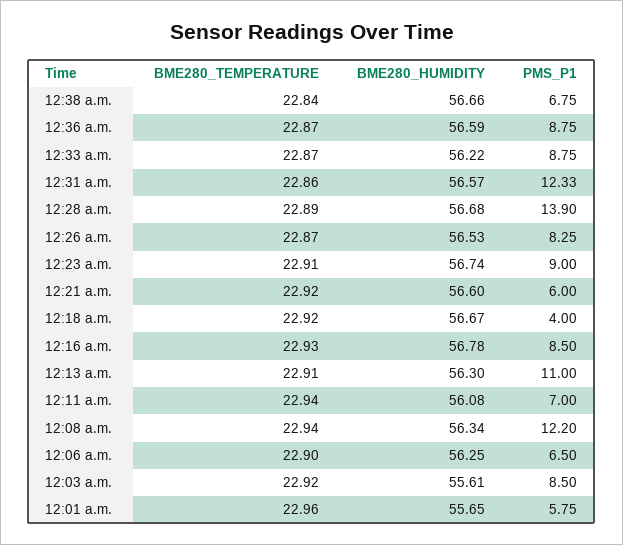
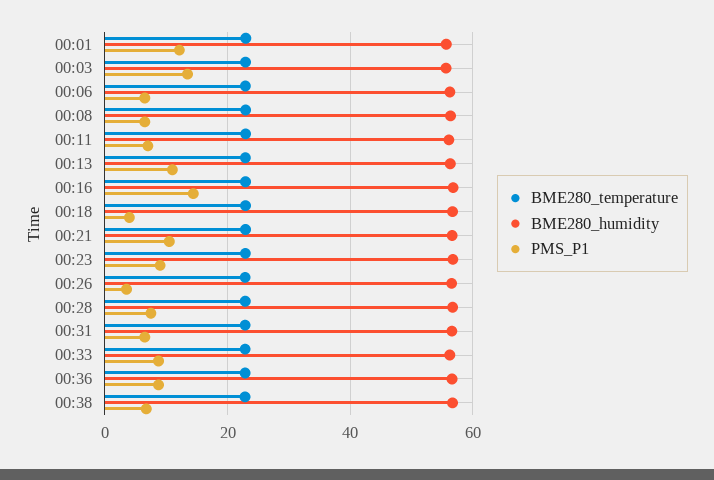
  {
    "BME280_TEMPERATURE": {
      "12:38 a.m.": 22.84,
      "12:36 a.m.": 22.87,
      "12:33 a.m.": 22.87,
      "12:31 a.m.": 22.86,
      "12:28 a.m.": 22.89,
      "12:26 a.m.": 22.87,
      "12:23 a.m.": 22.91,
      "12:21 a.m.": 22.92,
      "12:18 a.m.": 22.92,
      "12:16 a.m.": 22.93,
      "12:13 a.m.": 22.91,
      "12:11 a.m.": 22.94,
      "12:08 a.m.": 22.94,
      "12:06 a.m.": 22.9,
      "12:03 a.m.": 22.92,
      "12:01 a.m.": 22.96
    },
    "BME280_HUMIDITY": {
      "12:38 a.m.": 56.66,
      "12:36 a.m.": 56.59,
      "12:33 a.m.": 56.22,
      "12:31 a.m.": 56.57,
      "12:28 a.m.": 56.68,
      "12:26 a.m.": 56.53,
      "12:23 a.m.": 56.74,
      "12:21 a.m.": 56.6,
      "12:18 a.m.": 56.67,
      "12:16 a.m.": 56.78,
      "12:13 a.m.": 56.3,
      "12:11 a.m.": 56.08,
      "12:08 a.m.": 56.34,
      "12:06 a.m.": 56.25,
      "12:03 a.m.": 55.61,
      "12:01 a.m.": 55.65
    },
    "PMS_P1": {
      "12:38 a.m.": 6.75,
      "12:36 a.m.": 8.75,
      "12:33 a.m.": 8.75,
-     "12:31 a.m.": 12.33,
+     "12:31 a.m.": 6,
-     "12:28 a.m.": 13.9,
+     "12:28 a.m.": 8,
-     "12:26 a.m.": 8.25,
+     "12:26 a.m.": 4,
      "12:23 a.m.": 9,
-     "12:21 a.m.": 6,
+     "12:21 a.m.": 10,
      "12:18 a.m.": 4,
-     "12:16 a.m.": 8.5,
+     "12:16 a.m.": 14,
      "12:13 a.m.": 11,
      "12:11 a.m.": 7,
-     "12:08 a.m.": 12.2,
+     "12:08 a.m.": 6,
      "12:06 a.m.": 6.5,
-     "12:03 a.m.": 8.5,
+     "12:03 a.m.": 14,
-     "12:01 a.m.": 5.75
+     "12:01 a.m.": 12
    }
  }

